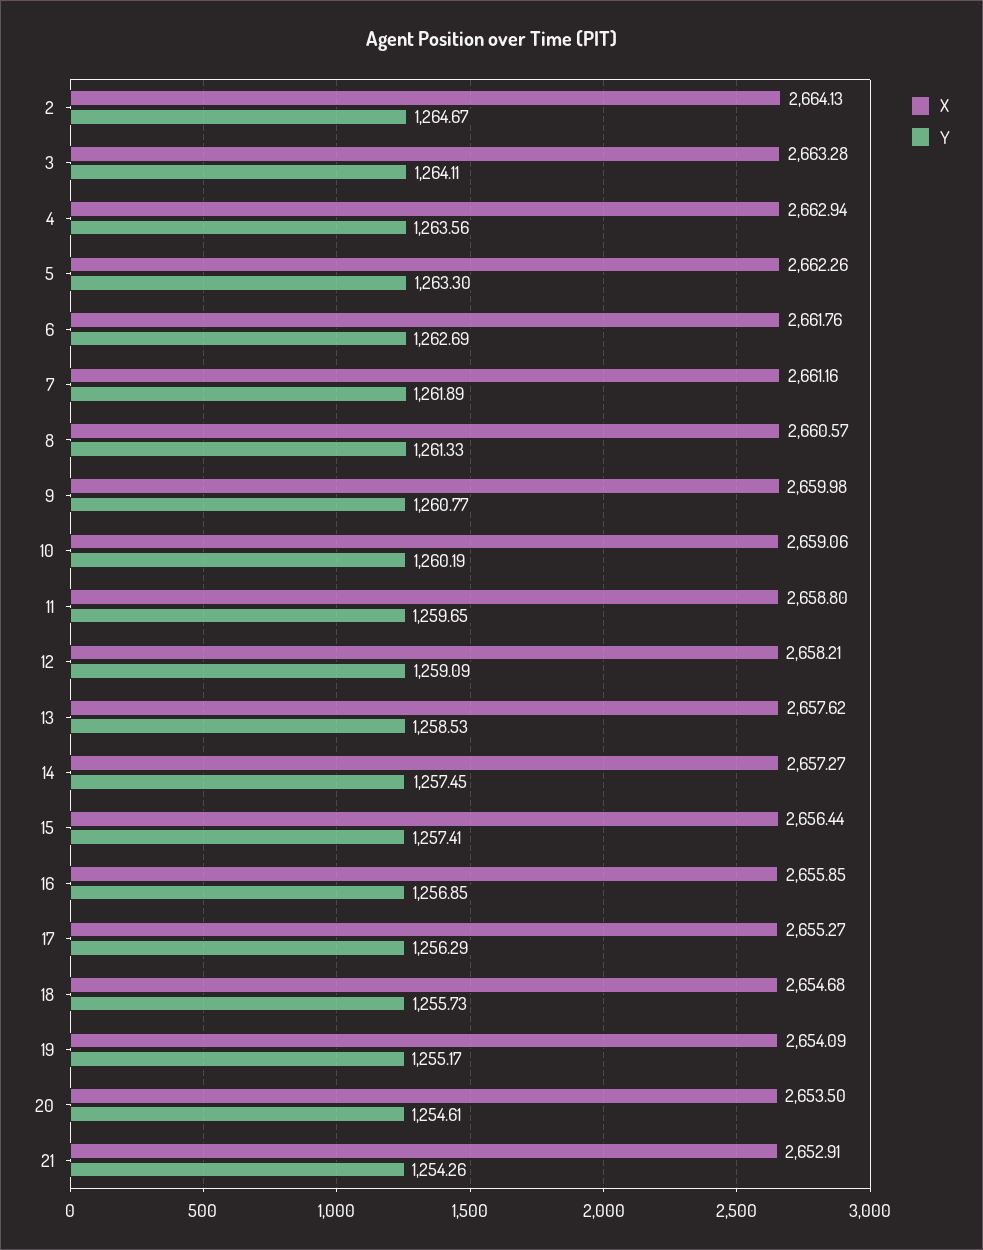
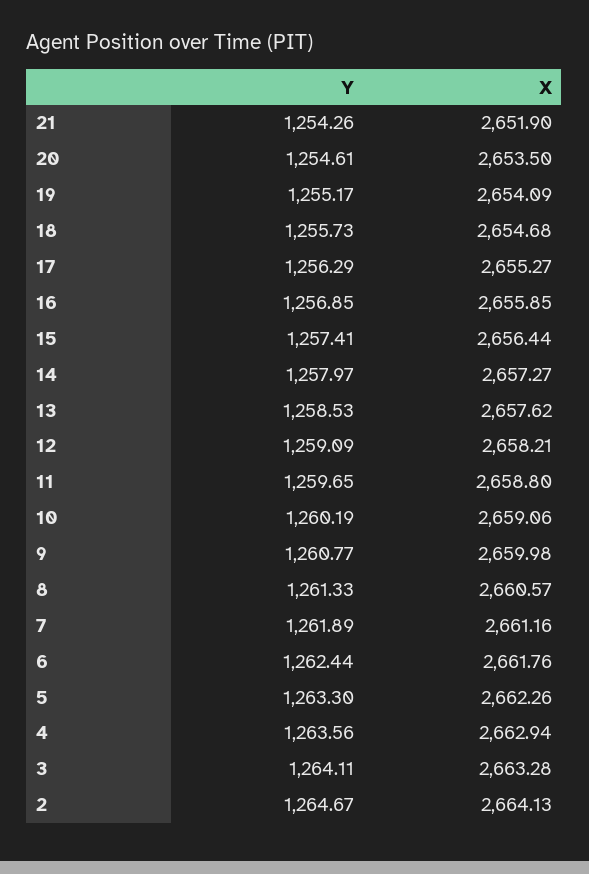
  {
    "X": {
      "2": 2664.13,
      "3": 2663.28,
      "4": 2662.94,
      "5": 2662.26,
      "6": 2661.76,
      "7": 2661.16,
      "8": 2660.57,
      "9": 2659.98,
      "10": 2659.06,
      "11": 2658.8,
      "12": 2658.21,
      "13": 2657.62,
      "14": 2657.27,
      "15": 2656.44,
      "16": 2655.85,
      "17": 2655.27,
      "18": 2654.68,
      "19": 2654.09,
      "20": 2653.5,
-     "21": 2652.91
+     "21": 2651.9
    },
    "Y": {
      "2": 1264.67,
      "3": 1264.11,
      "4": 1263.56,
      "5": 1263.3,
-     "6": 1262.69,
+     "6": 1262.44,
      "7": 1261.89,
      "8": 1261.33,
      "9": 1260.77,
      "10": 1260.19,
      "11": 1259.65,
      "12": 1259.09,
      "13": 1258.53,
-     "14": 1257.45,
+     "14": 1257.97,
      "15": 1257.41,
      "16": 1256.85,
      "17": 1256.29,
      "18": 1255.73,
      "19": 1255.17,
      "20": 1254.61,
      "21": 1254.26
    }
  }

